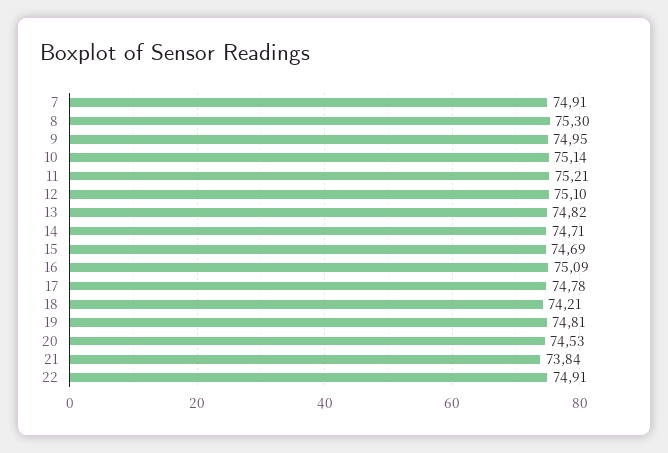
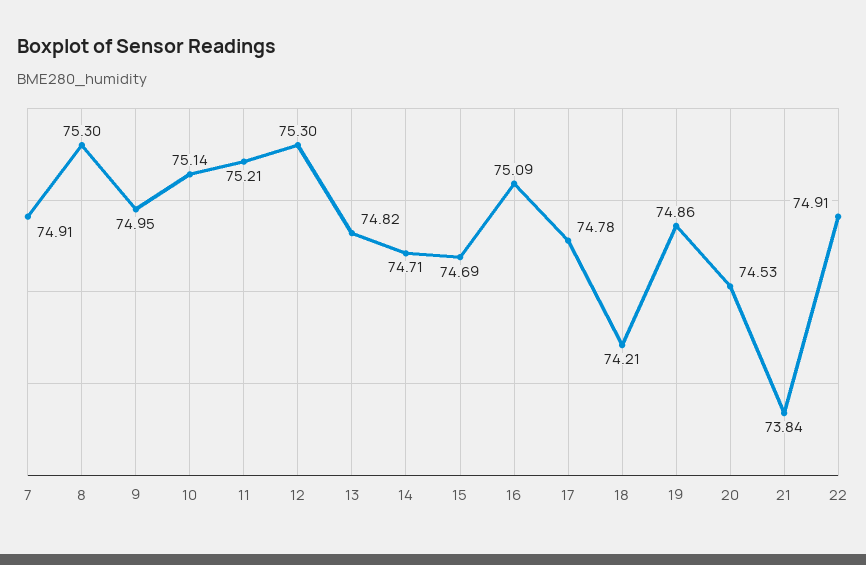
  {
    "7": 74.91,
    "8": 75.3,
    "9": 74.95,
    "10": 75.14,
    "11": 75.21,
-   "12": 75.1,
+   "12": 75.3,
    "13": 74.82,
    "14": 74.71,
    "15": 74.69,
    "16": 75.09,
    "17": 74.78,
    "18": 74.21,
-   "19": 74.81,
+   "19": 74.86,
    "20": 74.53,
    "21": 73.84,
    "22": 74.91
  }

